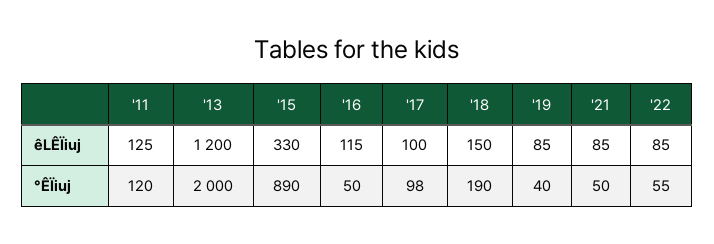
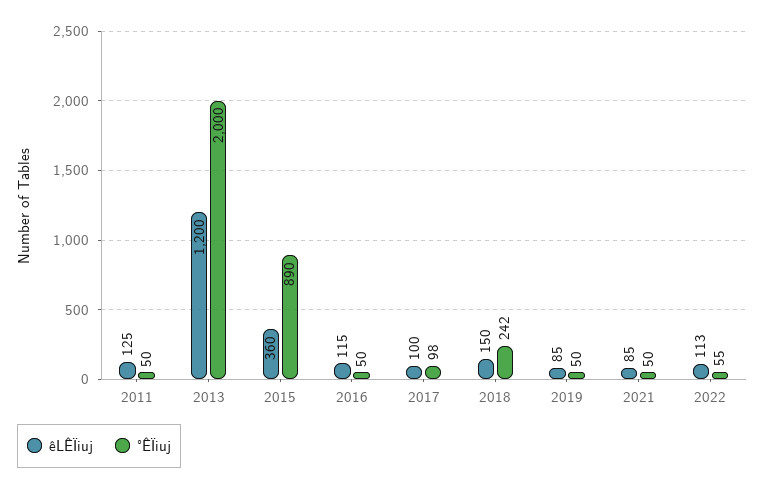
  {
    "êLÊÏiuj": {
      "'11": 125,
      "'13": 1200,
-     "'15": 330,
+     "'15": 360,
      "'16": 115,
      "'17": 100,
      "'18": 150,
      "'19": 85,
      "'21": 85,
-     "'22": 85
+     "'22": 113
    },
    "°ÊÏiuj": {
-     "'11": 120,
+     "'11": 50,
      "'13": 2000,
      "'15": 890,
      "'16": 50,
      "'17": 98,
-     "'18": 190,
+     "'18": 242,
-     "'19": 40,
+     "'19": 50,
      "'21": 50,
      "'22": 55
    }
  }

